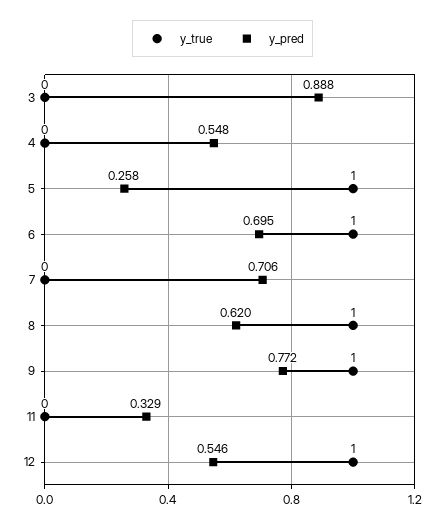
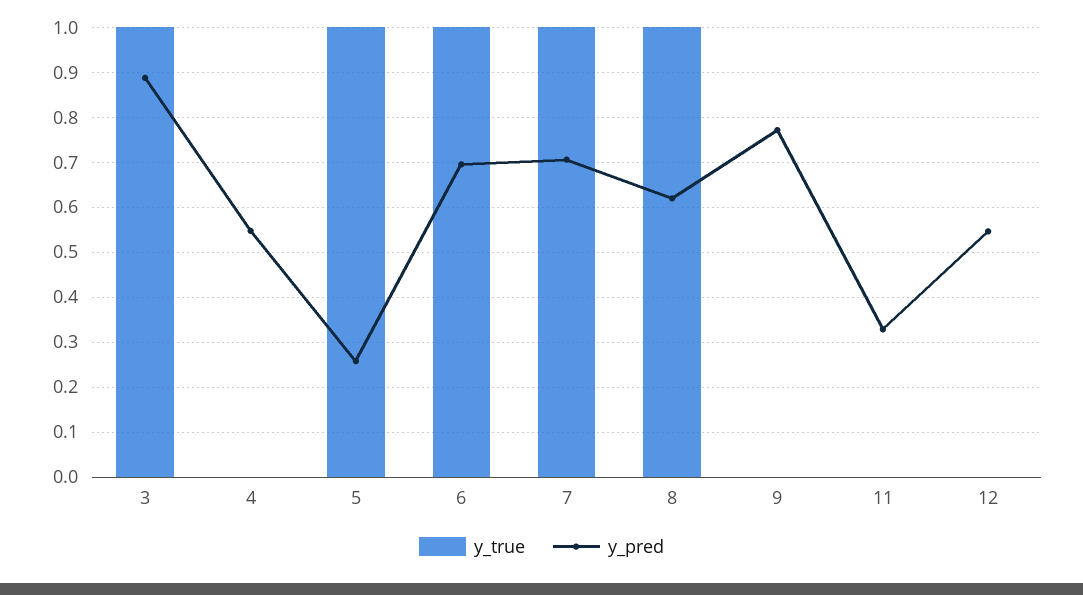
  {
    "y_true": {
-     "3": 0,
+     "3": 1,
      "4": 0,
      "5": 1,
      "6": 1,
-     "7": 0,
+     "7": 1,
      "8": 1,
-     "9": 1,
+     "9": 0,
      "11": 0,
-     "12": 1
+     "12": 0
    },
    "y_pred": {
      "3": 0.888,
      "4": 0.548,
      "5": 0.258,
      "6": 0.695,
      "7": 0.706,
      "8": 0.62,
      "9": 0.772,
      "11": 0.329,
      "12": 0.546
    }
  }

